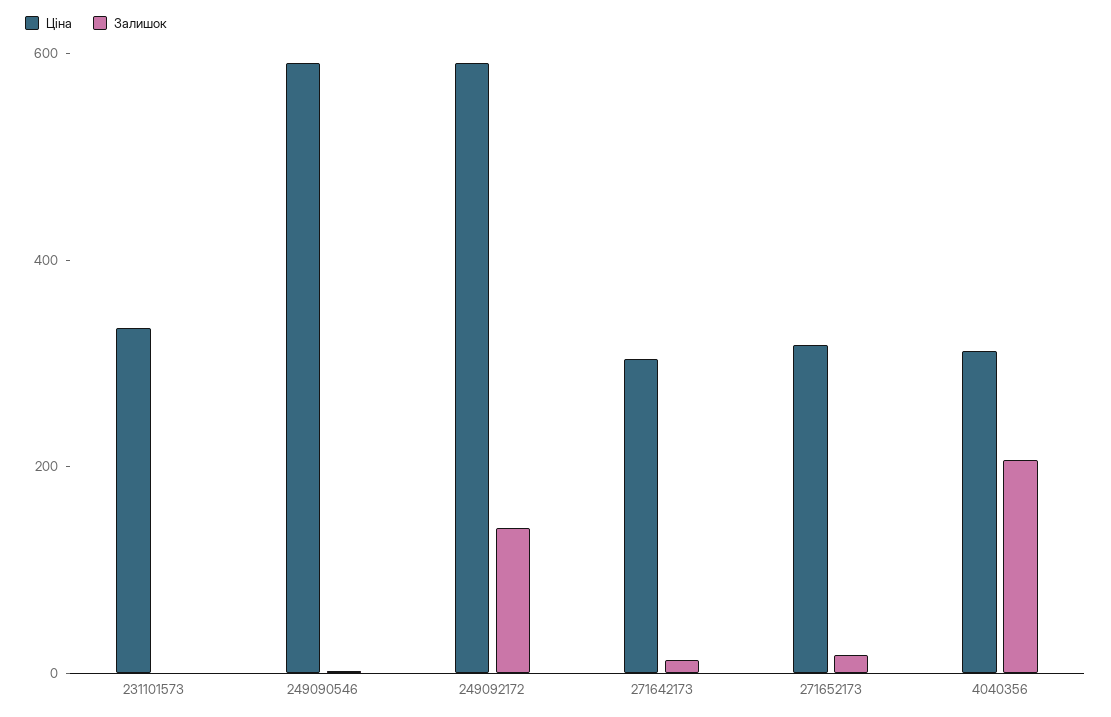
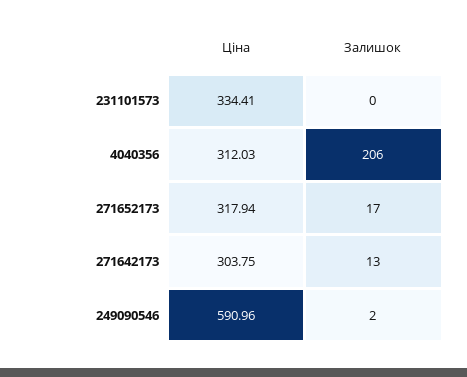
  {
    "Ціна": {
      "231101573": 334.41,
      "249090546": 590.96,
-     "249092172": 600,
      "271642173": 303.75,
      "271652173": 317.94,
      "4040356": 312.03
    },
    "Залишок": {
      "231101573": 0,
      "249090546": 2,
-     "249092172": 150,
      "271642173": 13,
      "271652173": 17,
      "4040356": 206
    }
  }

